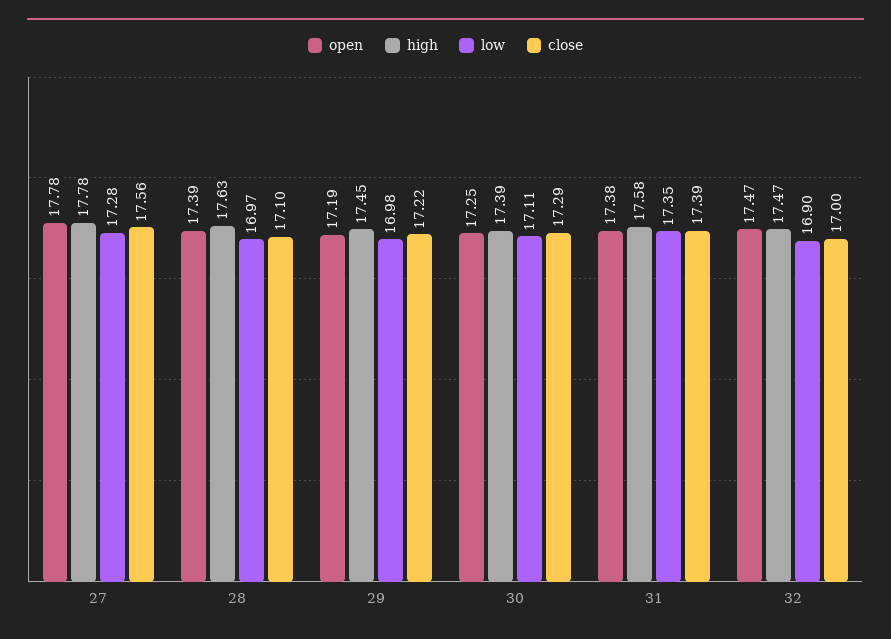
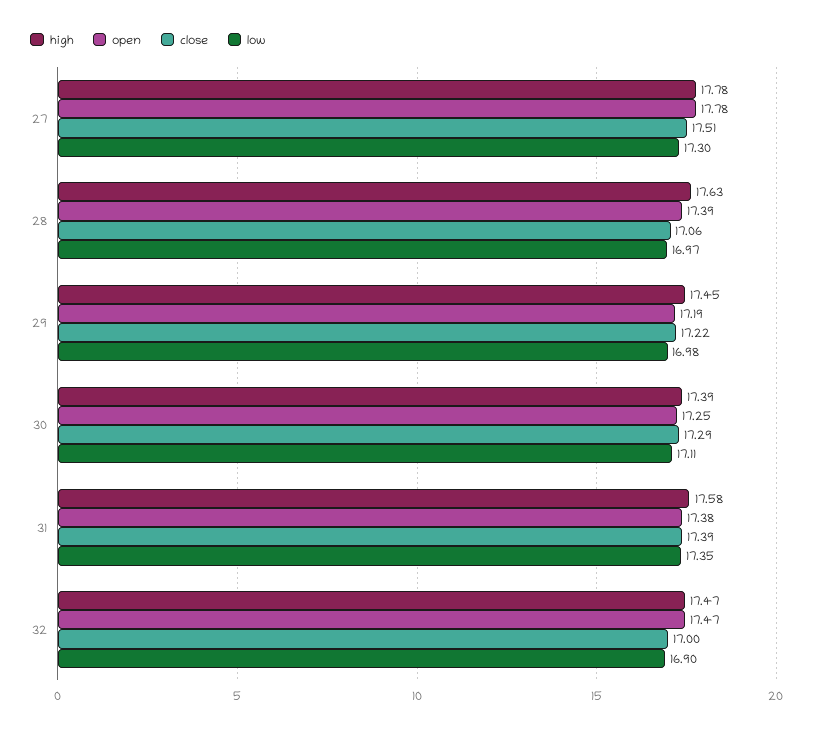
  {
    "open": {
      "27": 17.78,
      "28": 17.39,
      "29": 17.19,
      "30": 17.25,
      "31": 17.38,
      "32": 17.47
    },
    "high": {
      "27": 17.78,
      "28": 17.63,
      "29": 17.45,
      "30": 17.39,
      "31": 17.58,
      "32": 17.47
    },
    "low": {
-     "27": 17.28,
+     "27": 17.3,
      "28": 16.97,
      "29": 16.98,
      "30": 17.11,
      "31": 17.35,
      "32": 16.9
    },
    "close": {
-     "27": 17.56,
+     "27": 17.51,
-     "28": 17.1,
+     "28": 17.06,
      "29": 17.22,
      "30": 17.29,
      "31": 17.39,
      "32": 17
    }
  }

